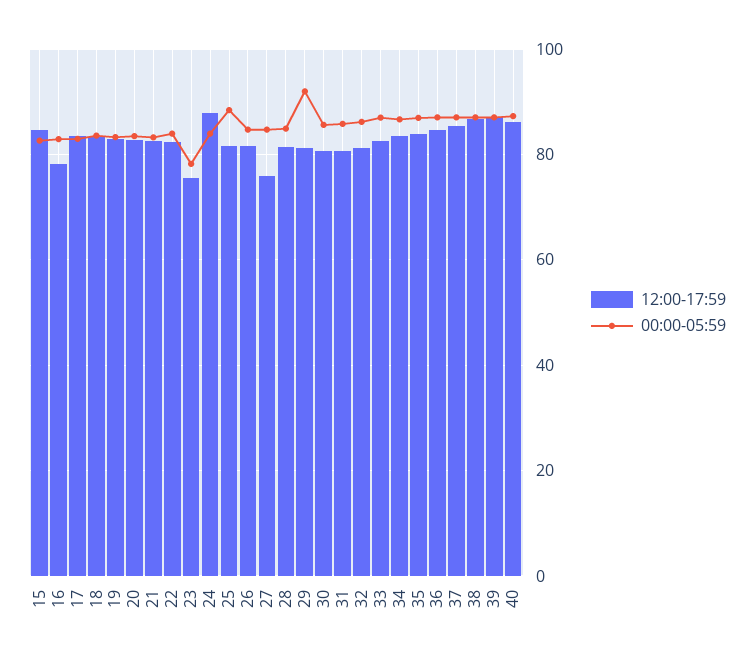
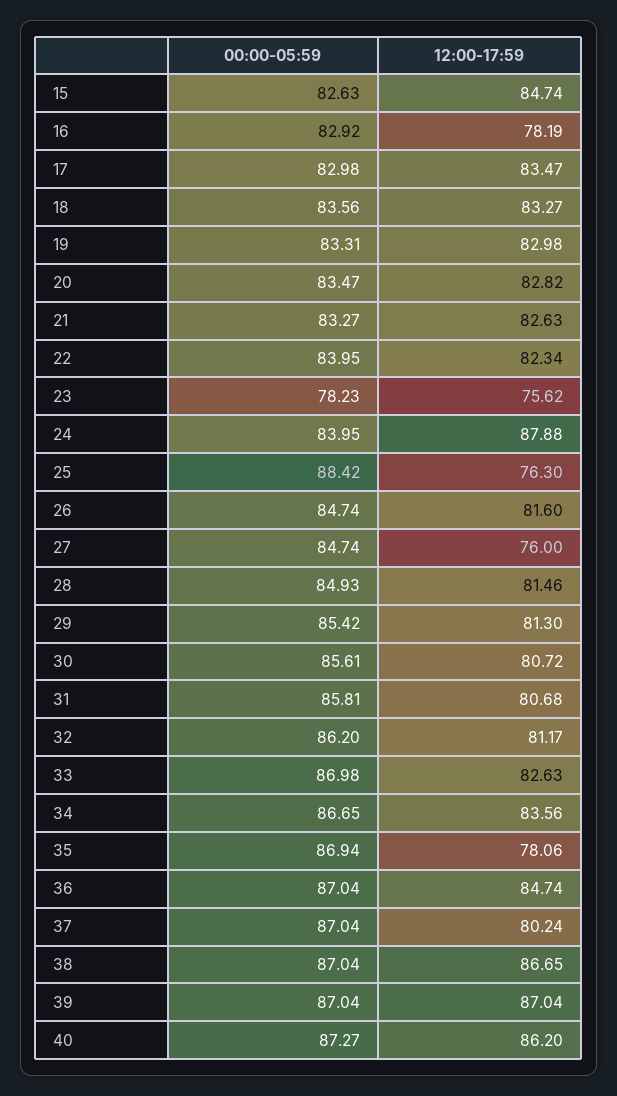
  {
    "12:00-17:59": {
      "15": 84.74,
      "16": 78.19,
      "17": 83.47,
      "18": 83.27,
      "19": 82.98,
      "20": 82.82,
      "21": 82.63,
      "22": 82.34,
      "23": 75.62,
      "24": 87.88,
-     "25": 82,
+     "25": 76.3,
      "26": 81.6,
      "27": 76,
      "28": 81.46,
      "29": 81.3,
      "30": 80.72,
      "31": 80.68,
      "32": 81.17,
      "33": 82.63,
      "34": 83.56,
-     "35": 84,
+     "35": 78.06,
      "36": 84.74,
-     "37": 86,
+     "37": 80.24,
      "38": 86.65,
      "39": 87.04,
      "40": 86.2
    },
    "00:00-05:59": {
      "15": 82.63,
      "16": 82.92,
      "17": 82.98,
      "18": 83.56,
      "19": 83.31,
      "20": 83.47,
      "21": 83.27,
      "22": 83.95,
      "23": 78.23,
      "24": 83.95,
      "25": 88.42,
      "26": 84.74,
      "27": 84.74,
      "28": 84.93,
-     "29": 92,
+     "29": 85.42,
      "30": 85.61,
      "31": 85.81,
      "32": 86.2,
      "33": 86.98,
      "34": 86.65,
      "35": 86.94,
      "36": 87.04,
      "37": 87.04,
      "38": 87.04,
      "39": 87.04,
      "40": 87.27
    }
  }

